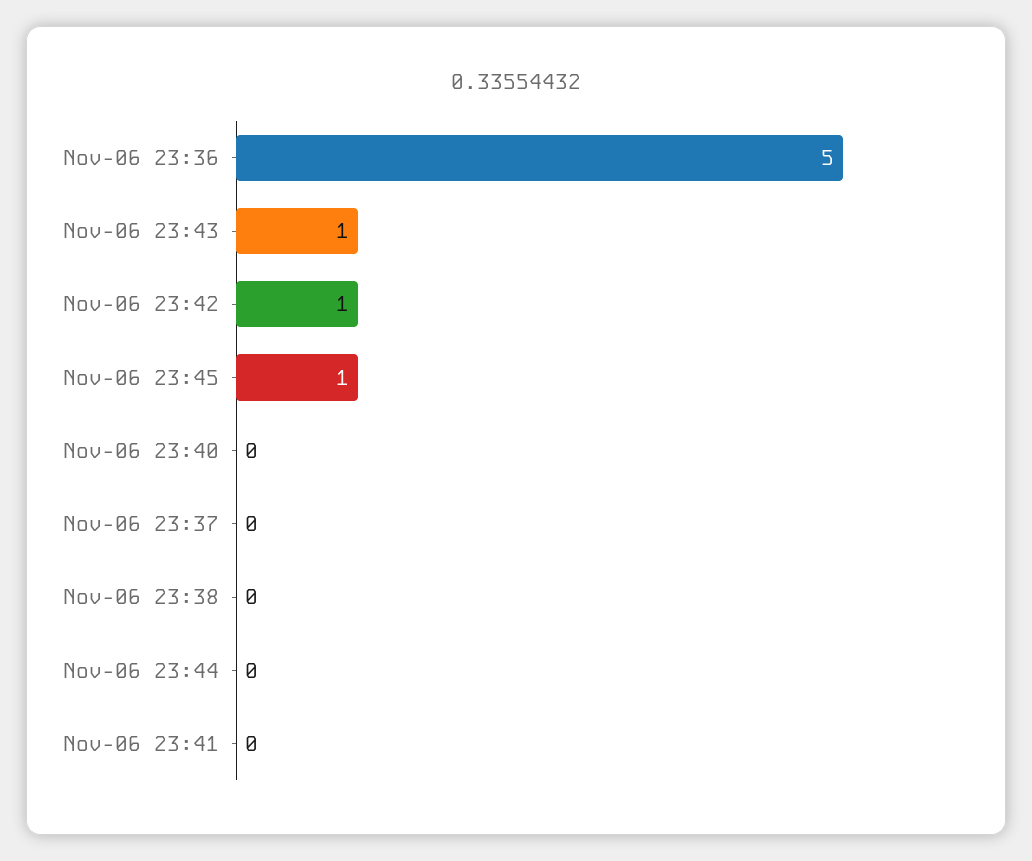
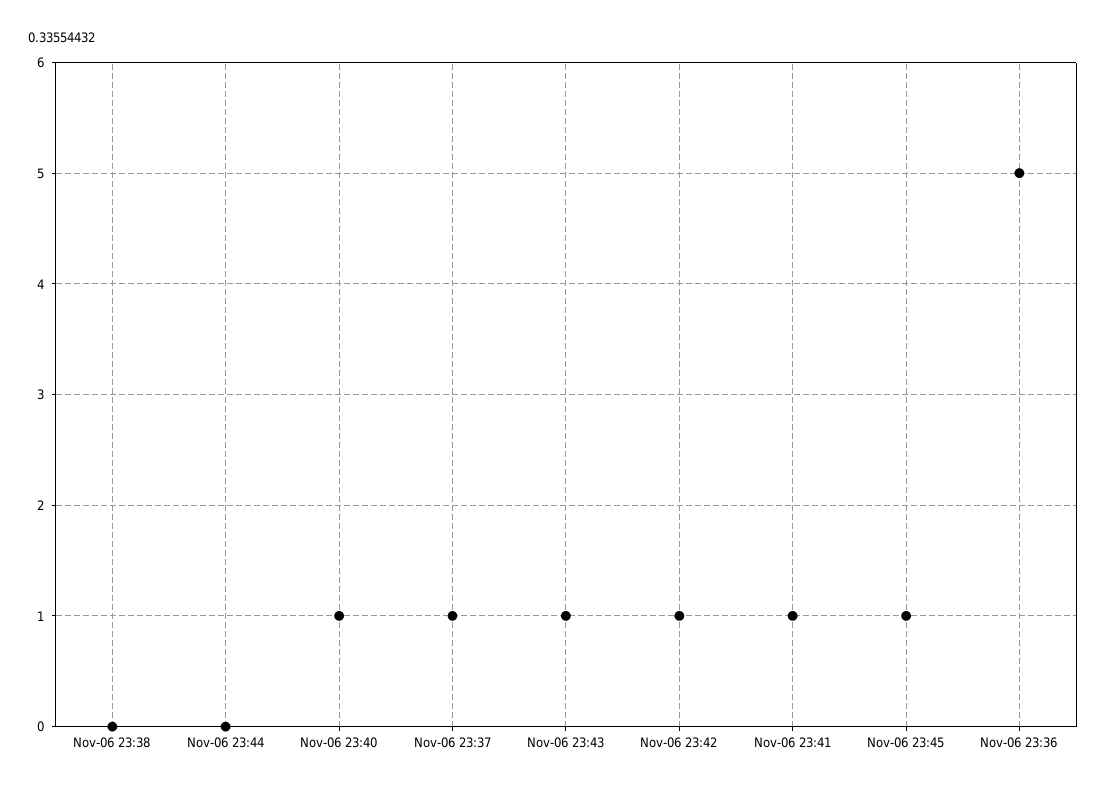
  {
    "Nov-06 23:36": 5,
    "Nov-06 23:43": 1,
    "Nov-06 23:42": 1,
    "Nov-06 23:45": 1,
-   "Nov-06 23:40": 0,
+   "Nov-06 23:40": 1,
-   "Nov-06 23:37": 0,
+   "Nov-06 23:37": 1,
    "Nov-06 23:38": 0,
    "Nov-06 23:44": 0,
-   "Nov-06 23:41": 0
+   "Nov-06 23:41": 1
  }

